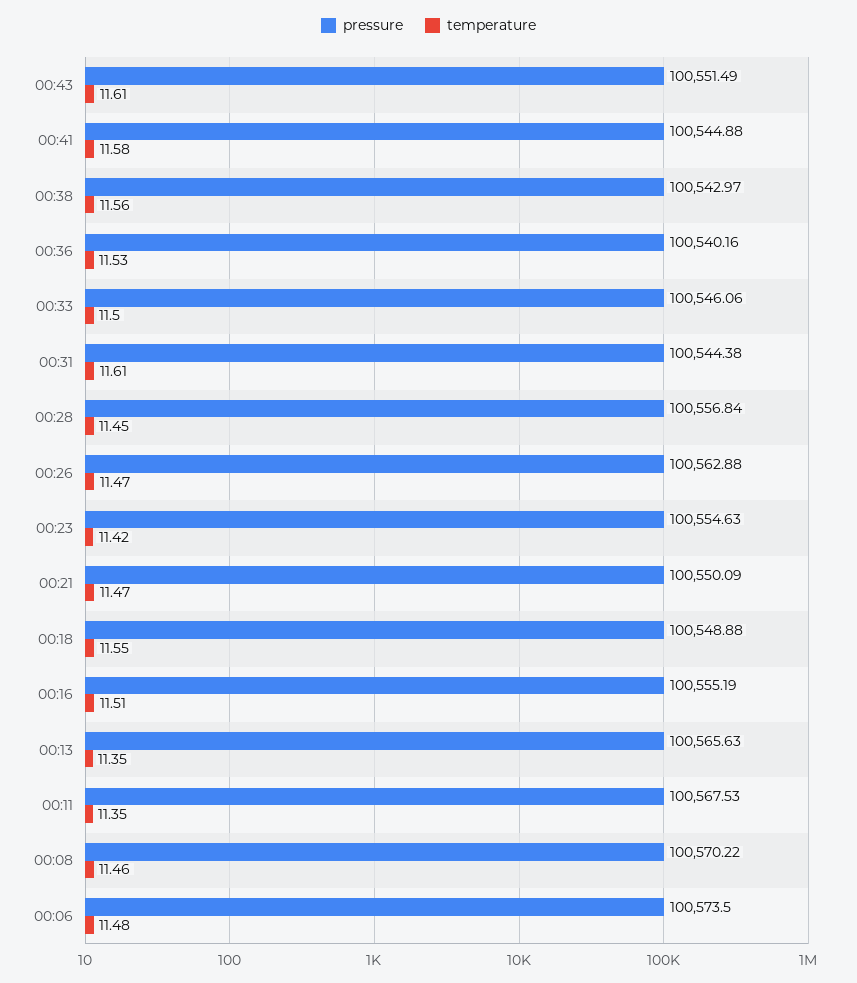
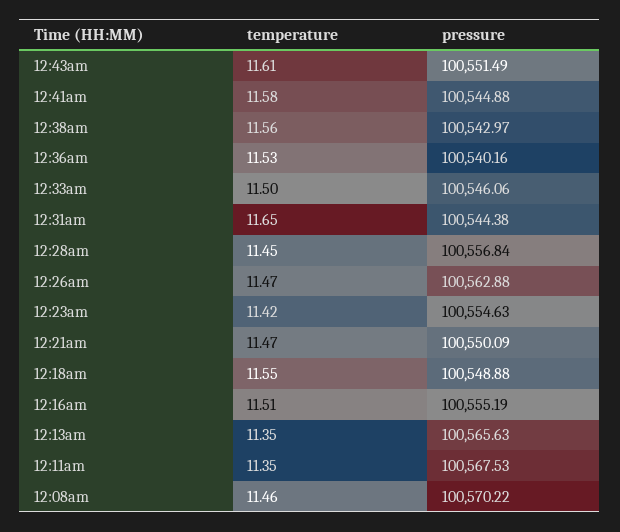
  {
    "pressure": {
      "00:43": 100551.49,
      "00:41": 100544.88,
      "00:38": 100542.97,
      "00:36": 100540.16,
      "00:33": 100546.06,
      "00:31": 100544.38,
      "00:28": 100556.84,
      "00:26": 100562.88,
      "00:23": 100554.63,
      "00:21": 100550.09,
      "00:18": 100548.88,
      "00:16": 100555.19,
      "00:13": 100565.63,
      "00:11": 100567.53,
-     "00:08": 100570.22,
+     "00:08": 100570.22
-     "00:06": 100573.5
    },
    "temperature": {
      "00:43": 11.61,
      "00:41": 11.58,
      "00:38": 11.56,
      "00:36": 11.53,
      "00:33": 11.5,
-     "00:31": 11.61,
+     "00:31": 11.65,
      "00:28": 11.45,
      "00:26": 11.47,
      "00:23": 11.42,
      "00:21": 11.47,
      "00:18": 11.55,
      "00:16": 11.51,
      "00:13": 11.35,
      "00:11": 11.35,
-     "00:08": 11.46,
+     "00:08": 11.46
-     "00:06": 11.48
    }
  }

